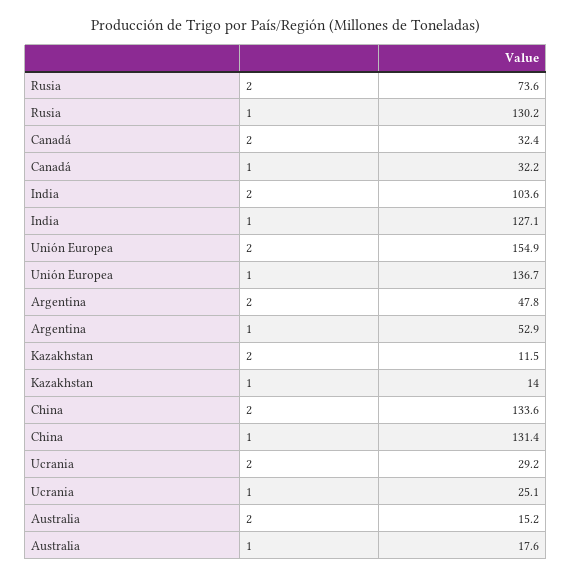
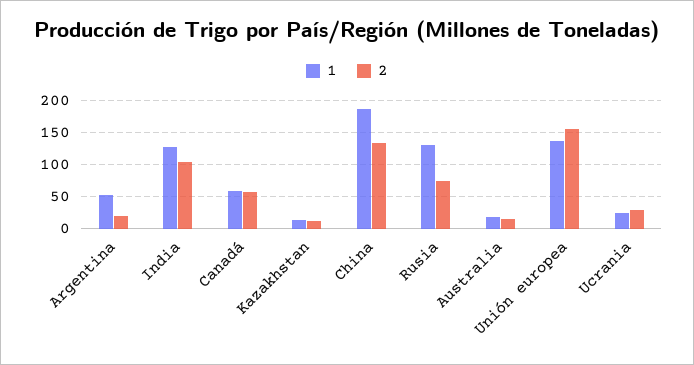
  {
    "2": {
      "Rusia": 73.6,
-     "Canadá": 32.4,
+     "Canadá": 60,
      "India": 103.6,
      "Unión Europea": 154.9,
-     "Argentina": 47.8,
+     "Argentina": 20,
      "Kazakhstan": 11.5,
      "China": 133.6,
      "Ucrania": 29.2,
      "Australia": 15.2
    },
    "1": {
      "Rusia": 130.2,
-     "Canadá": 32.2,
+     "Canadá": 60,
      "India": 127.1,
      "Unión Europea": 136.7,
      "Argentina": 52.9,
      "Kazakhstan": 14,
-     "China": 131.4,
+     "China": 190,
      "Ucrania": 25.1,
      "Australia": 17.6
    }
  }

